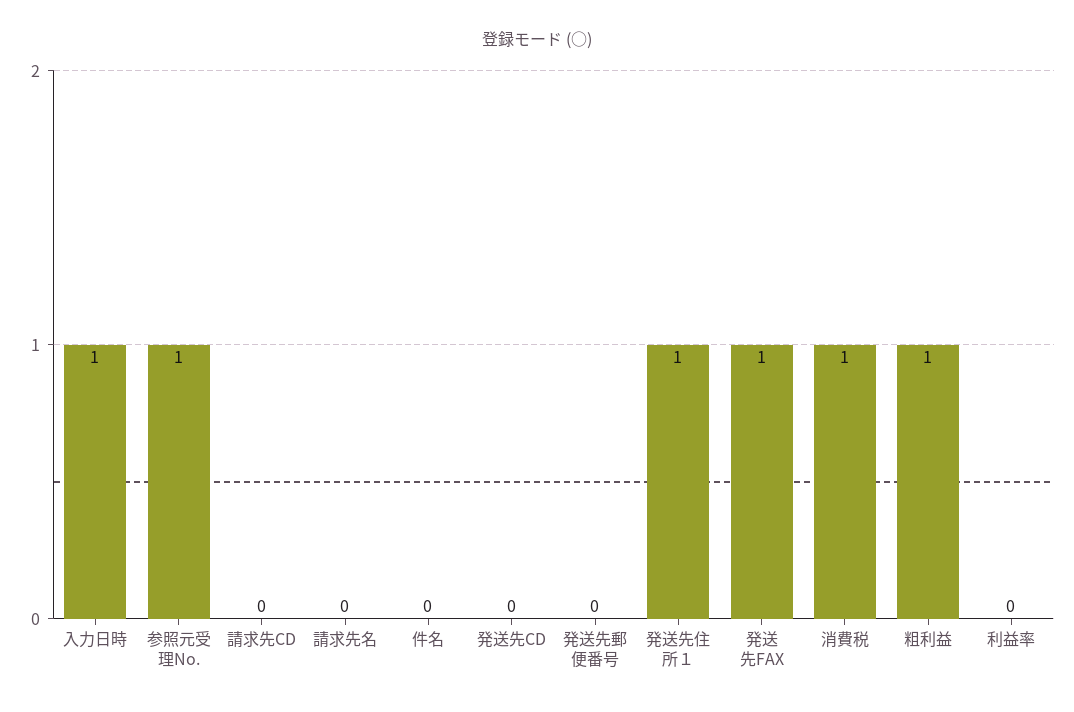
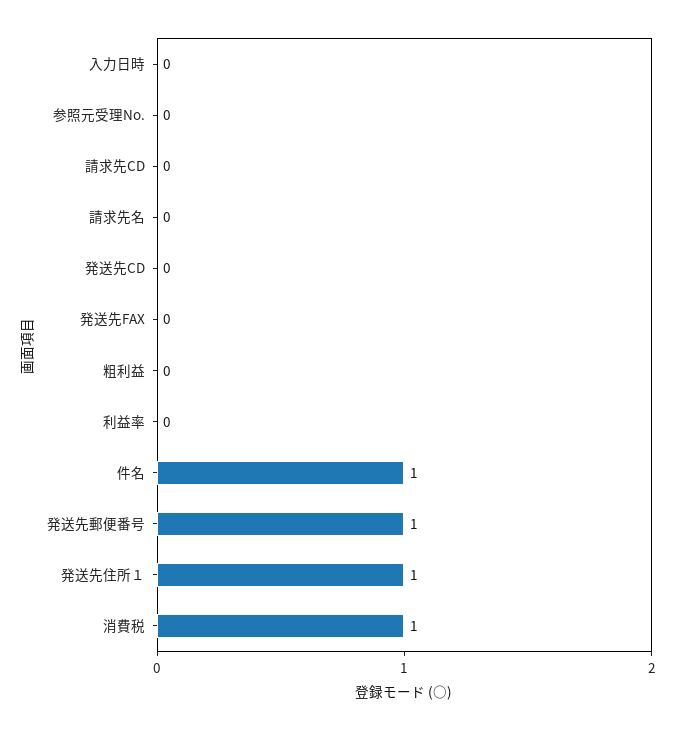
  {
-   "入力日時": 1,
+   "入力日時": 0,
-   "参照元受理No.": 1,
+   "参照元受理No.": 0,
    "請求先CD": 0,
    "請求先名": 0,
-   "件名": 0,
+   "件名": 1,
    "発送先CD": 0,
-   "発送先郵便番号": 0,
+   "発送先郵便番号": 1,
    "発送先住所１": 1,
-   "発送先FAX": 1,
+   "発送先FAX": 0,
    "消費税": 1,
-   "粗利益": 1,
+   "粗利益": 0,
    "利益率": 0
  }

